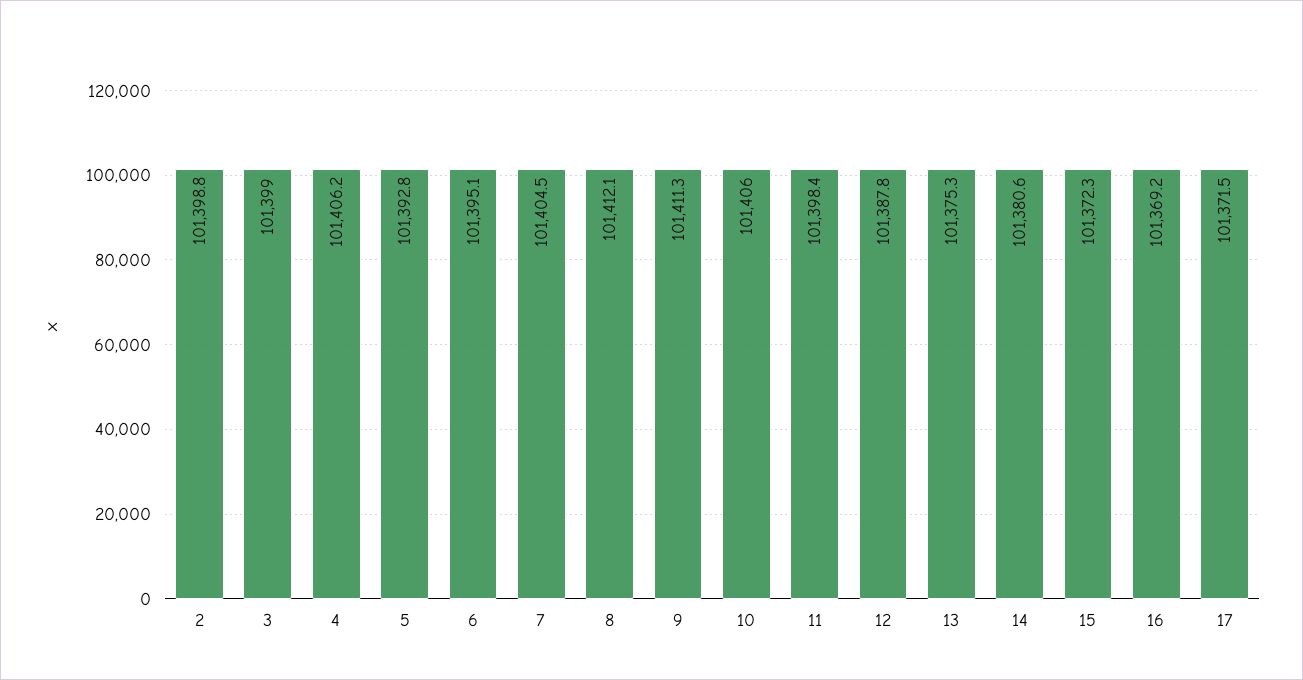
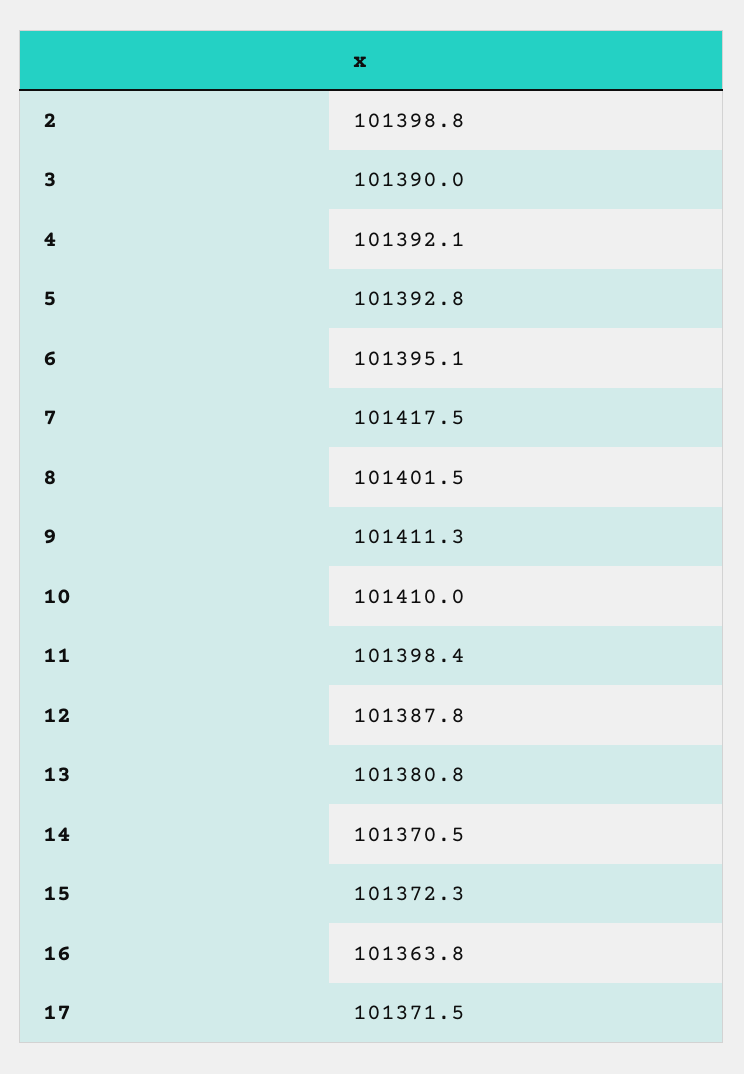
  {
    "2": 101398.8,
-   "3": 101399,
+   "3": 101390,
-   "4": 101406.2,
+   "4": 101392.1,
    "5": 101392.8,
    "6": 101395.1,
-   "7": 101404.5,
+   "7": 101417.5,
-   "8": 101412.1,
+   "8": 101401.5,
    "9": 101411.3,
-   "10": 101406,
+   "10": 101410,
    "11": 101398.4,
    "12": 101387.8,
-   "13": 101375.3,
+   "13": 101380.8,
-   "14": 101380.6,
+   "14": 101370.5,
    "15": 101372.3,
-   "16": 101369.2,
+   "16": 101363.8,
    "17": 101371.5
  }

